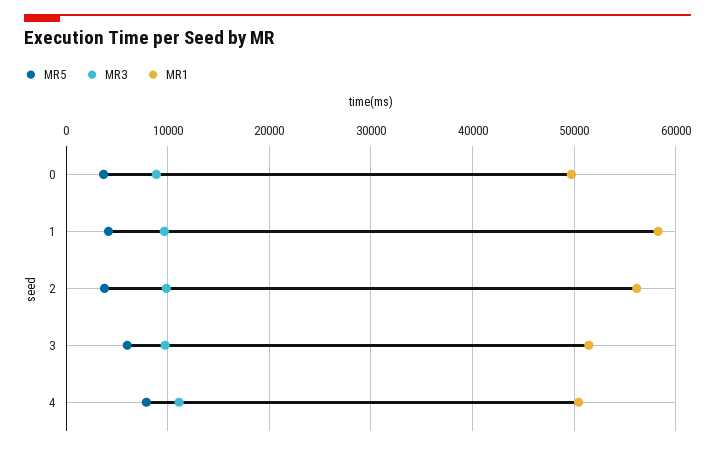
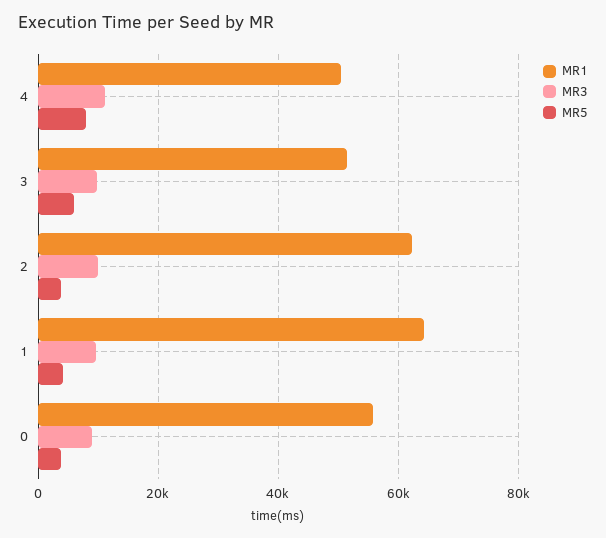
  {
    "MR5": {
      "0": 4000,
      "1": 4000,
      "2": 4000,
      "3": 6000,
      "4": 8000
    },
    "MR3": {
      "0": 9000,
      "1": 10000,
      "2": 10000,
      "3": 10000,
      "4": 11000
    },
    "MR1": {
-     "0": 50000,
+     "0": 56000,
-     "1": 58000,
+     "1": 64000,
-     "2": 56000,
+     "2": 62000,
      "3": 51000,
      "4": 50000
    }
  }

